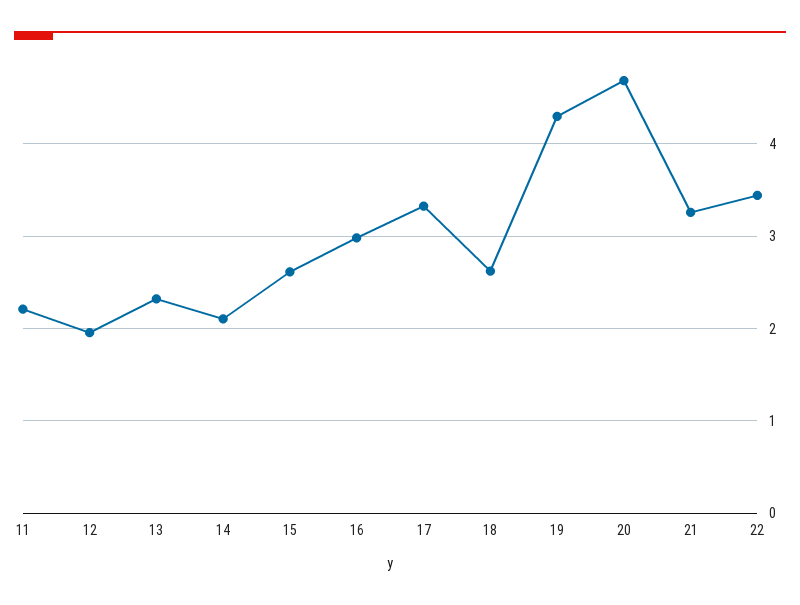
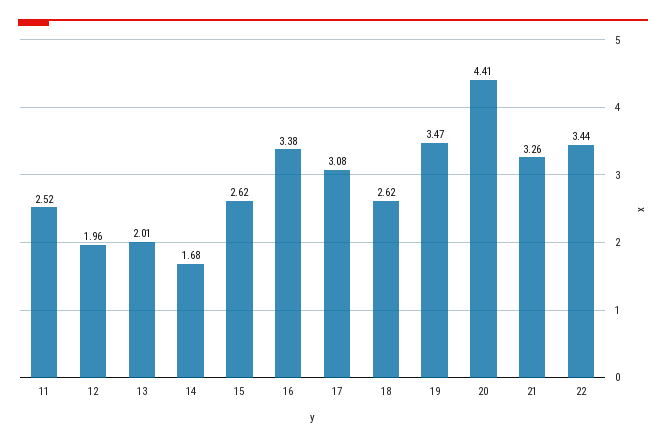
  {
-   "11": 2.2,
+   "11": 2.52,
    "12": 1.96,
-   "13": 2.3,
+   "13": 2.01,
-   "14": 2.1,
+   "14": 1.68,
    "15": 2.62,
-   "16": 3,
+   "16": 3.38,
-   "17": 3.3,
+   "17": 3.08,
    "18": 2.62,
-   "19": 4.3,
+   "19": 3.47,
-   "20": 4.7,
+   "20": 4.41,
    "21": 3.26,
    "22": 3.44
  }

